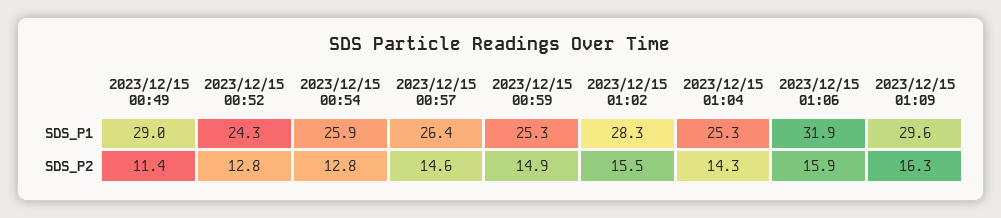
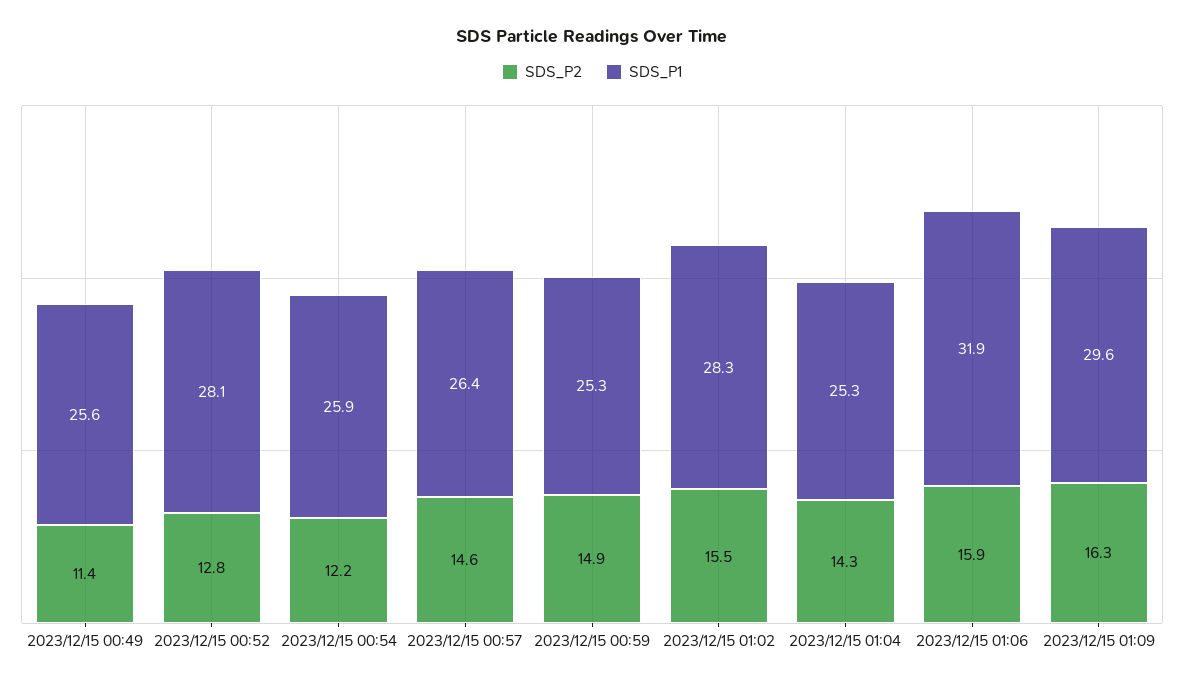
  {
    "SDS_P1": {
-     "2023/12/15 00:49": 29,
+     "2023/12/15 00:49": 25.6,
-     "2023/12/15 00:52": 24.3,
+     "2023/12/15 00:52": 28.1,
      "2023/12/15 00:54": 25.9,
      "2023/12/15 00:57": 26.4,
      "2023/12/15 00:59": 25.3,
      "2023/12/15 01:02": 28.3,
      "2023/12/15 01:04": 25.3,
      "2023/12/15 01:06": 31.9,
      "2023/12/15 01:09": 29.6
    },
    "SDS_P2": {
      "2023/12/15 00:49": 11.4,
      "2023/12/15 00:52": 12.8,
-     "2023/12/15 00:54": 12.8,
+     "2023/12/15 00:54": 12.2,
      "2023/12/15 00:57": 14.6,
      "2023/12/15 00:59": 14.9,
      "2023/12/15 01:02": 15.5,
      "2023/12/15 01:04": 14.3,
      "2023/12/15 01:06": 15.9,
      "2023/12/15 01:09": 16.3
    }
  }

